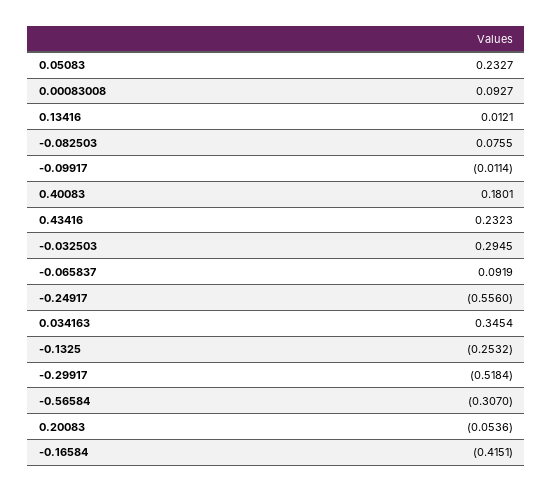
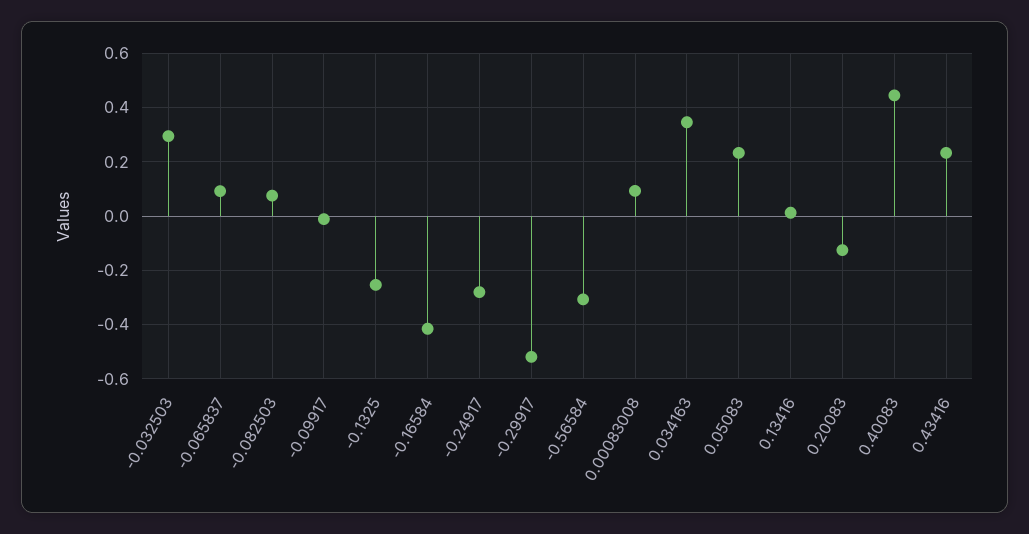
  {
    "0.05083": 0.2327,
    "0.00083008": 0.0927,
    "0.13416": 0.0121,
    "-0.082503": 0.0755,
    "-0.09917": -0.0114,
-   "0.40083": 0.1801,
+   "0.40083": 0.45,
    "0.43416": 0.2323,
    "-0.032503": 0.2945,
    "-0.065837": 0.0919,
-   "-0.24917": -0.556,
+   "-0.24917": -0.275,
    "0.034163": 0.3454,
    "-0.1325": -0.2532,
    "-0.29917": -0.5184,
    "-0.56584": -0.307,
-   "0.20083": -0.0536,
+   "0.20083": -0.125,
    "-0.16584": -0.4151
  }

